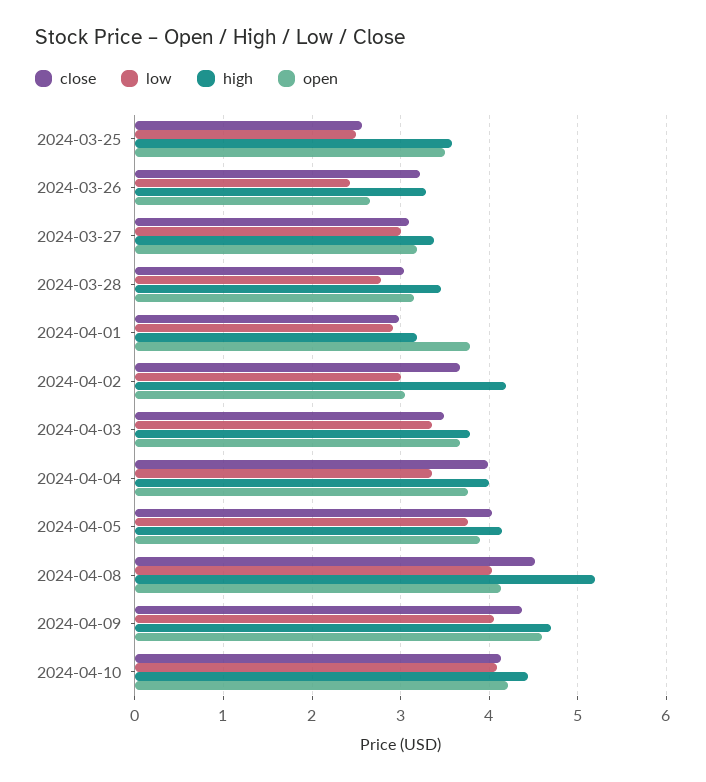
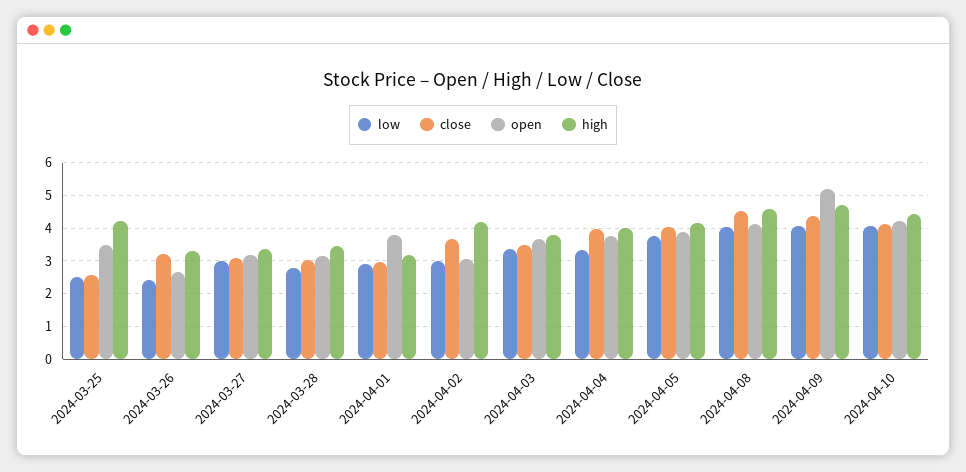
  {
    "close": {
      "2024-03-25": 2.6,
      "2024-03-26": 3.2,
      "2024-03-27": 3.1,
      "2024-03-28": 3,
      "2024-04-01": 3,
      "2024-04-02": 3.7,
      "2024-04-03": 3.5,
      "2024-04-04": 4,
      "2024-04-05": 4,
      "2024-04-08": 4.5,
      "2024-04-09": 4.4,
      "2024-04-10": 4.1
    },
    "low": {
      "2024-03-25": 2.5,
      "2024-03-26": 2.4,
      "2024-03-27": 3,
      "2024-03-28": 2.8,
      "2024-04-01": 2.9,
      "2024-04-02": 3,
      "2024-04-03": 3.4,
      "2024-04-04": 3.4,
      "2024-04-05": 3.8,
      "2024-04-08": 4,
      "2024-04-09": 4.1,
      "2024-04-10": 4.1
    },
    "high": {
-     "2024-03-25": 3.6,
+     "2024-03-25": 4.2,
      "2024-03-26": 3.3,
      "2024-03-27": 3.4,
      "2024-03-28": 3.5,
      "2024-04-01": 3.2,
      "2024-04-02": 4.2,
      "2024-04-03": 3.8,
      "2024-04-04": 4,
      "2024-04-05": 4.2,
-     "2024-04-08": 5.2,
+     "2024-04-08": 4.6,
      "2024-04-09": 4.7,
      "2024-04-10": 4.4
    },
    "open": {
      "2024-03-25": 3.5,
      "2024-03-26": 2.7,
      "2024-03-27": 3.2,
      "2024-03-28": 3.2,
      "2024-04-01": 3.8,
      "2024-04-02": 3.1,
      "2024-04-03": 3.7,
      "2024-04-04": 3.8,
      "2024-04-05": 3.9,
      "2024-04-08": 4.1,
-     "2024-04-09": 4.6,
+     "2024-04-09": 5.2,
      "2024-04-10": 4.2
    }
  }

